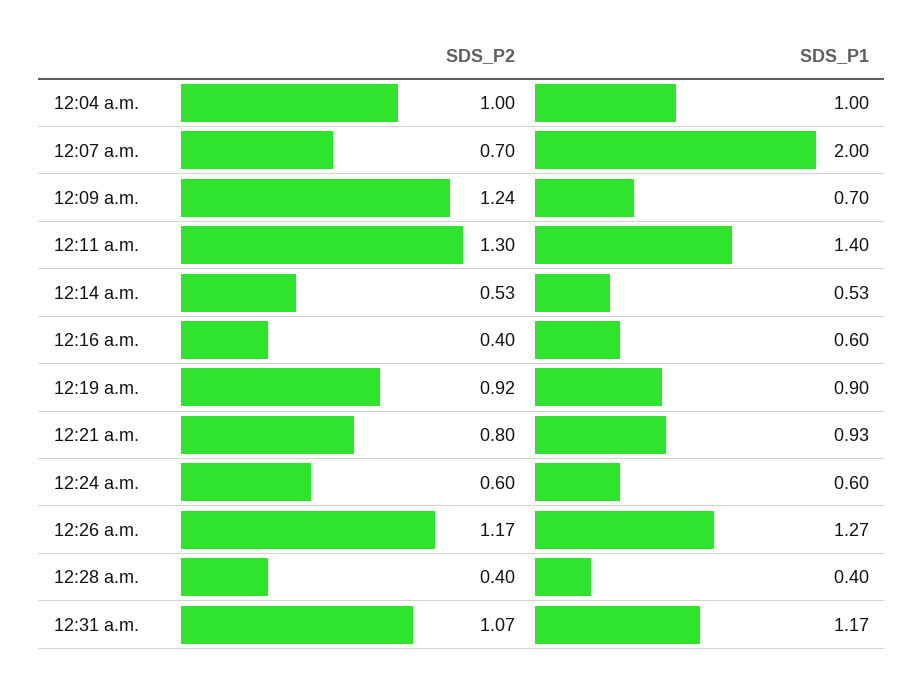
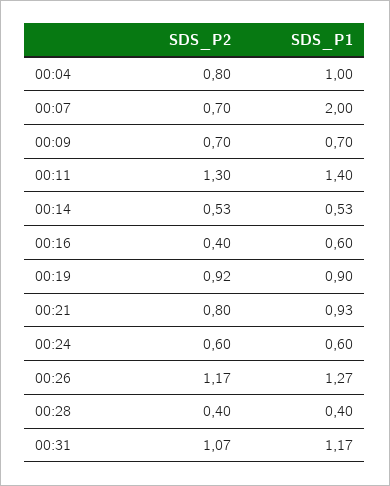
  {
    "SDS_P2": {
-     "12:04 a.m.": 1,
+     "12:04 a.m.": 0.8,
      "12:07 a.m.": 0.7,
-     "12:09 a.m.": 1.24,
+     "12:09 a.m.": 0.7,
      "12:11 a.m.": 1.3,
      "12:14 a.m.": 0.53,
      "12:16 a.m.": 0.4,
      "12:19 a.m.": 0.92,
      "12:21 a.m.": 0.8,
      "12:24 a.m.": 0.6,
      "12:26 a.m.": 1.17,
      "12:28 a.m.": 0.4,
      "12:31 a.m.": 1.07
    },
    "SDS_P1": {
      "12:04 a.m.": 1,
      "12:07 a.m.": 2,
      "12:09 a.m.": 0.7,
      "12:11 a.m.": 1.4,
      "12:14 a.m.": 0.53,
      "12:16 a.m.": 0.6,
      "12:19 a.m.": 0.9,
      "12:21 a.m.": 0.93,
      "12:24 a.m.": 0.6,
      "12:26 a.m.": 1.27,
      "12:28 a.m.": 0.4,
      "12:31 a.m.": 1.17
    }
  }

